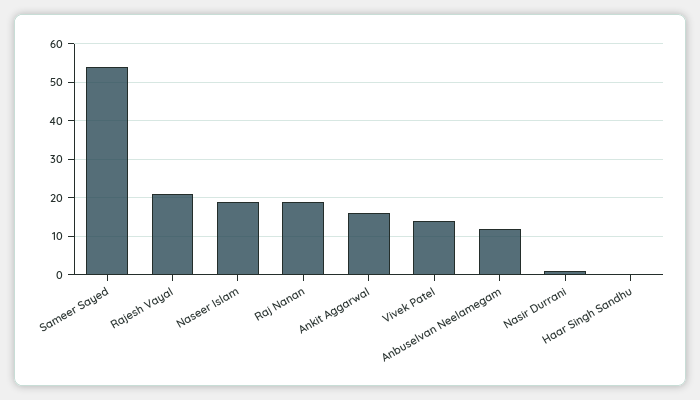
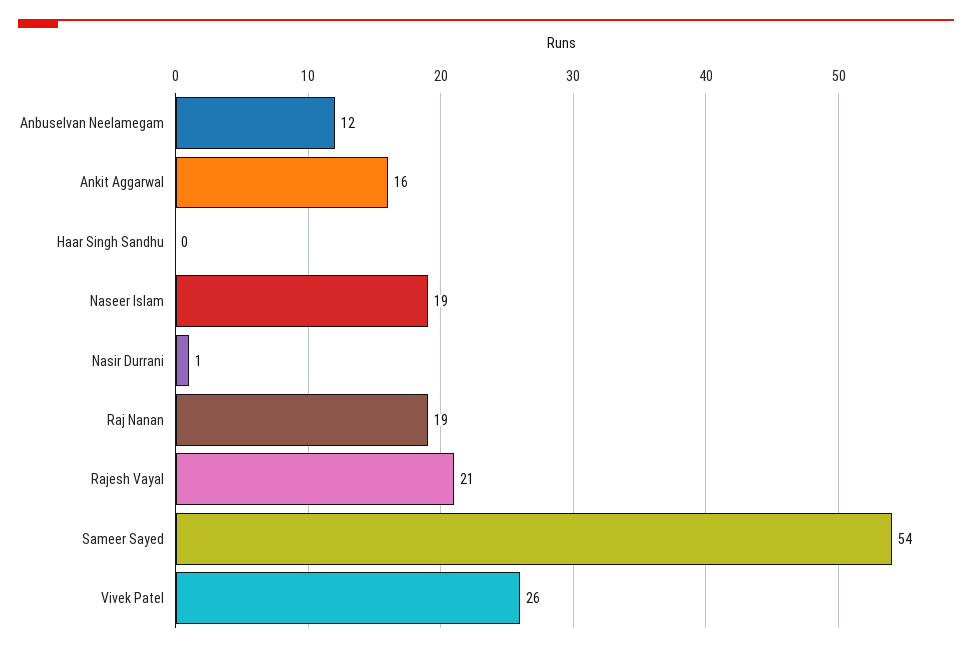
  {
    "Sameer Sayed": 54,
    "Rajesh Vayal": 21,
    "Naseer Islam": 19,
    "Raj Nanan": 19,
    "Ankit Aggarwal": 16,
-   "Vivek Patel": 15,
+   "Vivek Patel": 26,
    "Anbuselvan Neelamegam": 12,
    "Nasir Durrani": 1,
    "Haar Singh Sandhu": 0
  }

